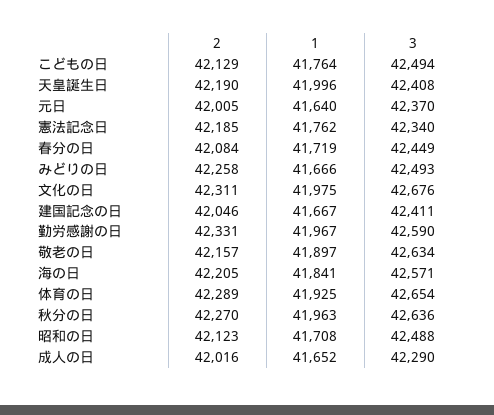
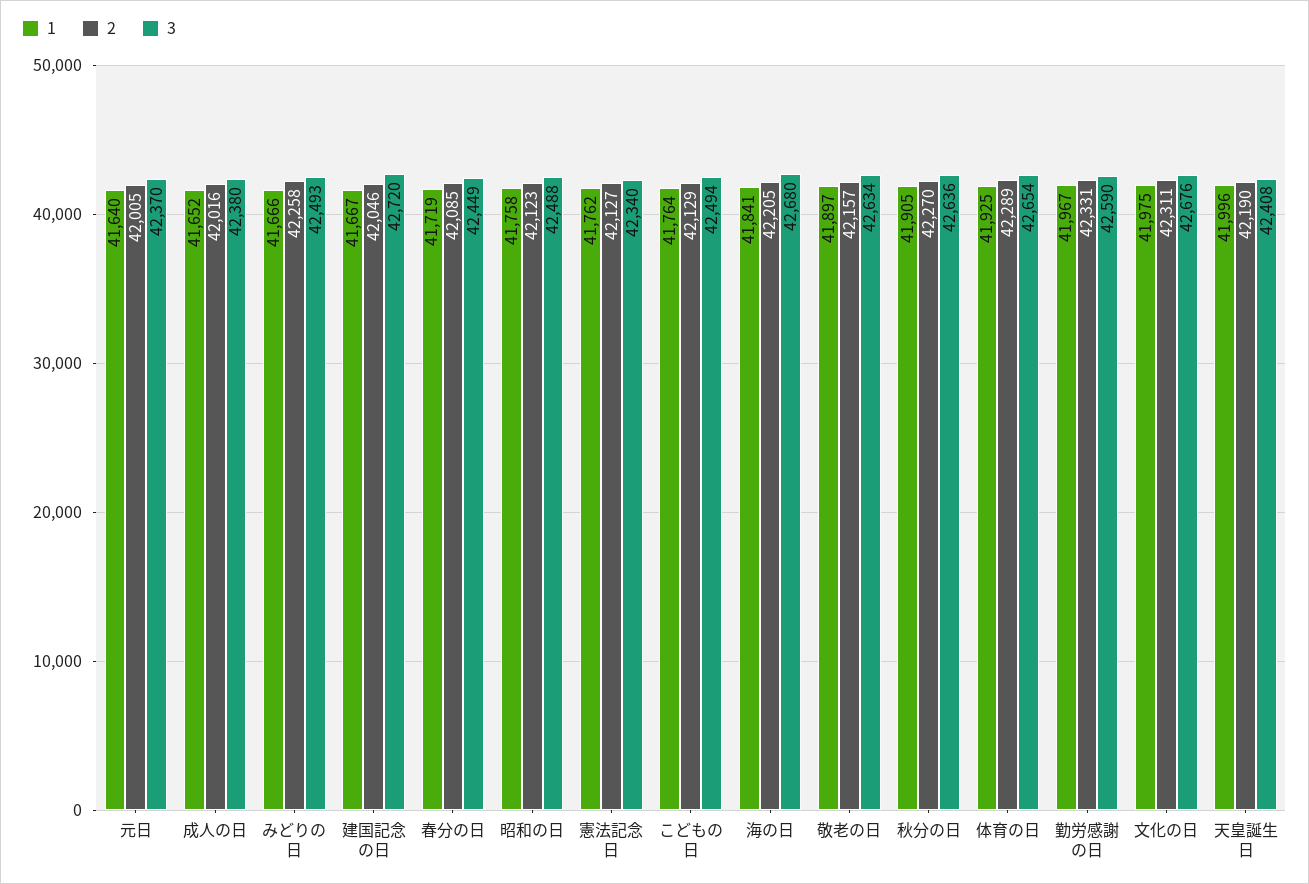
  {
    "2": {
      "こどもの日": 42129,
      "天皇誕生日": 42190,
      "元日": 42005,
-     "憲法記念日": 42185,
+     "憲法記念日": 42127,
-     "春分の日": 42084,
+     "春分の日": 42085,
      "みどりの日": 42258,
      "文化の日": 42311,
      "建国記念の日": 42046,
      "勤労感謝の日": 42331,
      "敬老の日": 42157,
      "海の日": 42205,
      "体育の日": 42289,
      "秋分の日": 42270,
      "昭和の日": 42123,
      "成人の日": 42016
    },
    "1": {
      "こどもの日": 41764,
      "天皇誕生日": 41996,
      "元日": 41640,
      "憲法記念日": 41762,
      "春分の日": 41719,
      "みどりの日": 41666,
      "文化の日": 41975,
      "建国記念の日": 41667,
      "勤労感謝の日": 41967,
      "敬老の日": 41897,
      "海の日": 41841,
      "体育の日": 41925,
-     "秋分の日": 41963,
+     "秋分の日": 41905,
-     "昭和の日": 41708,
+     "昭和の日": 41758,
      "成人の日": 41652
    },
    "3": {
      "こどもの日": 42494,
      "天皇誕生日": 42408,
      "元日": 42370,
      "憲法記念日": 42340,
      "春分の日": 42449,
      "みどりの日": 42493,
      "文化の日": 42676,
-     "建国記念の日": 42411,
+     "建国記念の日": 42720,
      "勤労感謝の日": 42590,
      "敬老の日": 42634,
-     "海の日": 42571,
+     "海の日": 42680,
      "体育の日": 42654,
      "秋分の日": 42636,
      "昭和の日": 42488,
-     "成人の日": 42290
+     "成人の日": 42380
    }
  }

